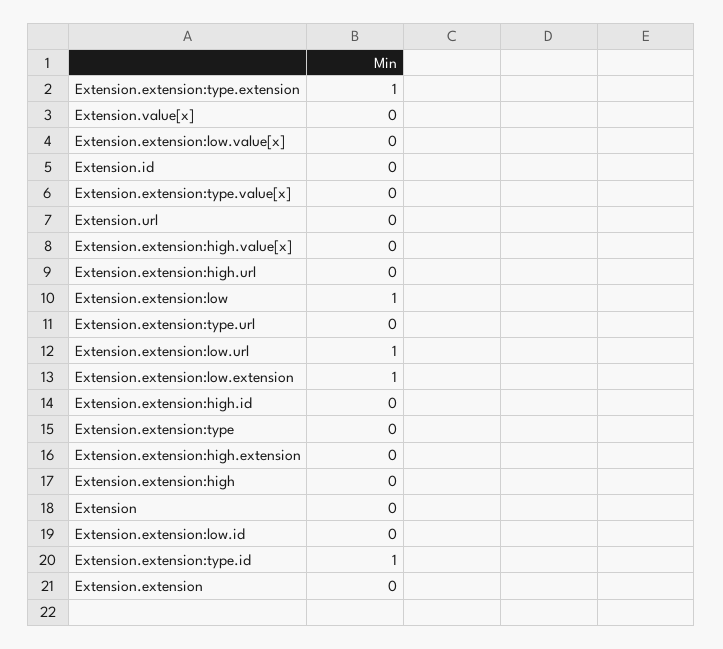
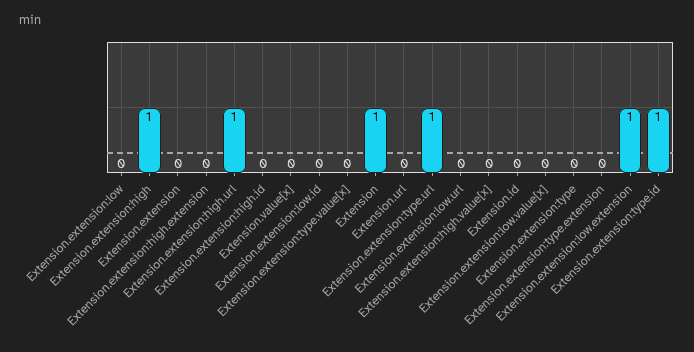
  {
-   "Extension.extension:type.extension": 1,
+   "Extension.extension:type.extension": 0,
    "Extension.value[x]": 0,
    "Extension.extension:low.value[x]": 0,
    "Extension.id": 0,
    "Extension.extension:type.value[x]": 0,
    "Extension.url": 0,
    "Extension.extension:high.value[x]": 0,
-   "Extension.extension:high.url": 0,
+   "Extension.extension:high.url": 1,
-   "Extension.extension:low": 1,
+   "Extension.extension:low": 0,
-   "Extension.extension:type.url": 0,
+   "Extension.extension:type.url": 1,
-   "Extension.extension:low.url": 1,
+   "Extension.extension:low.url": 0,
    "Extension.extension:low.extension": 1,
    "Extension.extension:high.id": 0,
    "Extension.extension:type": 0,
    "Extension.extension:high.extension": 0,
-   "Extension.extension:high": 0,
+   "Extension.extension:high": 1,
-   "Extension": 0,
+   "Extension": 1,
    "Extension.extension:low.id": 0,
    "Extension.extension:type.id": 1,
    "Extension.extension": 0
  }

